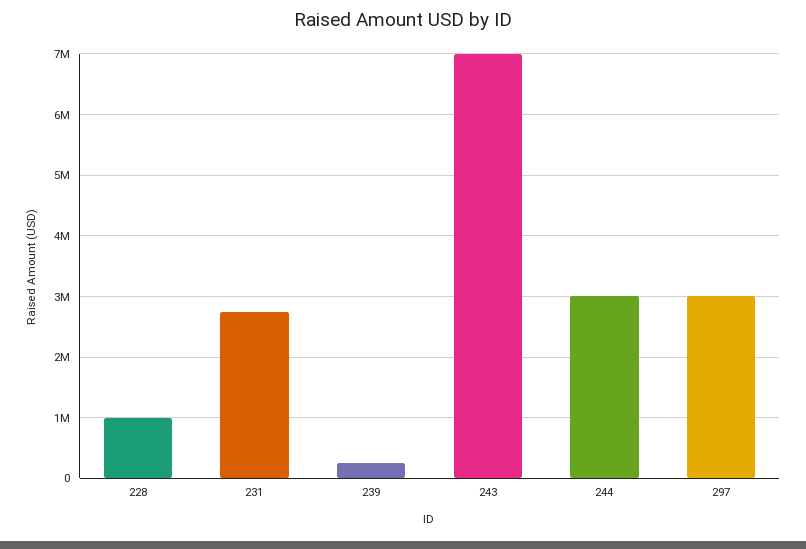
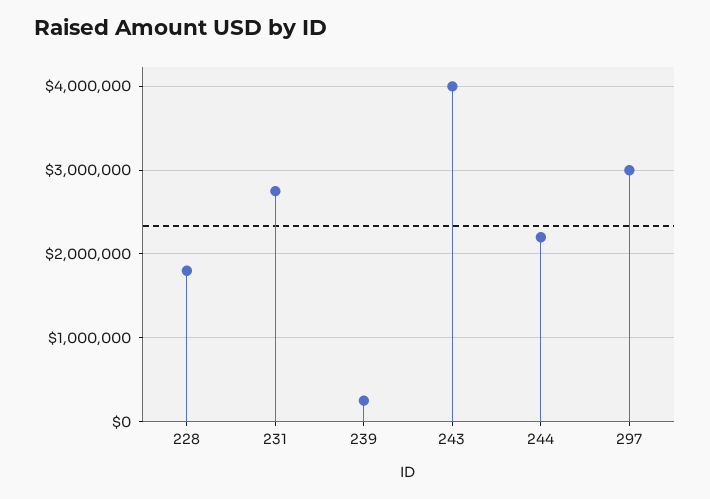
  {
-   "228": 1000000,
+   "228": 1800000,
    "231": 2800000,
    "239": 300000,
-   "243": 7000000,
+   "243": 4000000,
-   "244": 3000000,
+   "244": 2200000,
    "297": 3000000
  }

